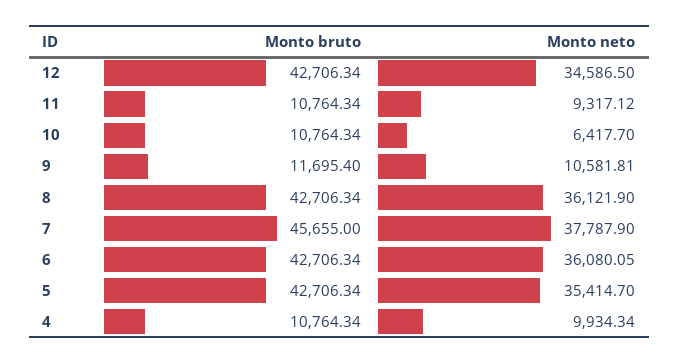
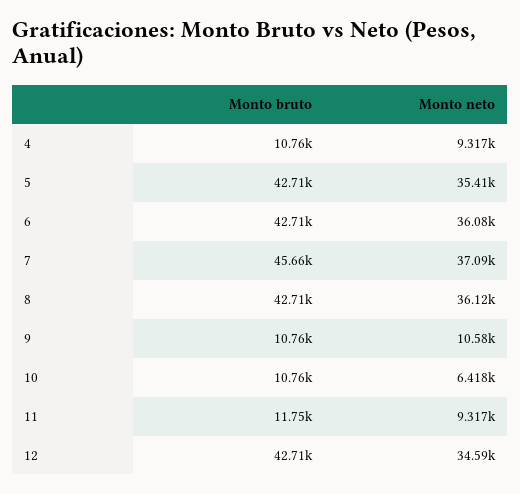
  {
    "Monto bruto": {
      "12": 42706.34,
-     "11": 10764.34,
+     "11": 11750,
      "10": 10764.34,
-     "9": 11695.4,
+     "9": 10760,
      "8": 42706.34,
      "7": 45655,
      "6": 42706.34,
      "5": 42706.34,
      "4": 10764.34
    },
    "Monto neto": {
      "12": 34586.5,
      "11": 9317.12,
      "10": 6417.7,
      "9": 10581.81,
      "8": 36121.9,
-     "7": 37787.9,
+     "7": 37090,
      "6": 36080.05,
      "5": 35414.7,
-     "4": 9934.34
+     "4": 9317
    }
  }

